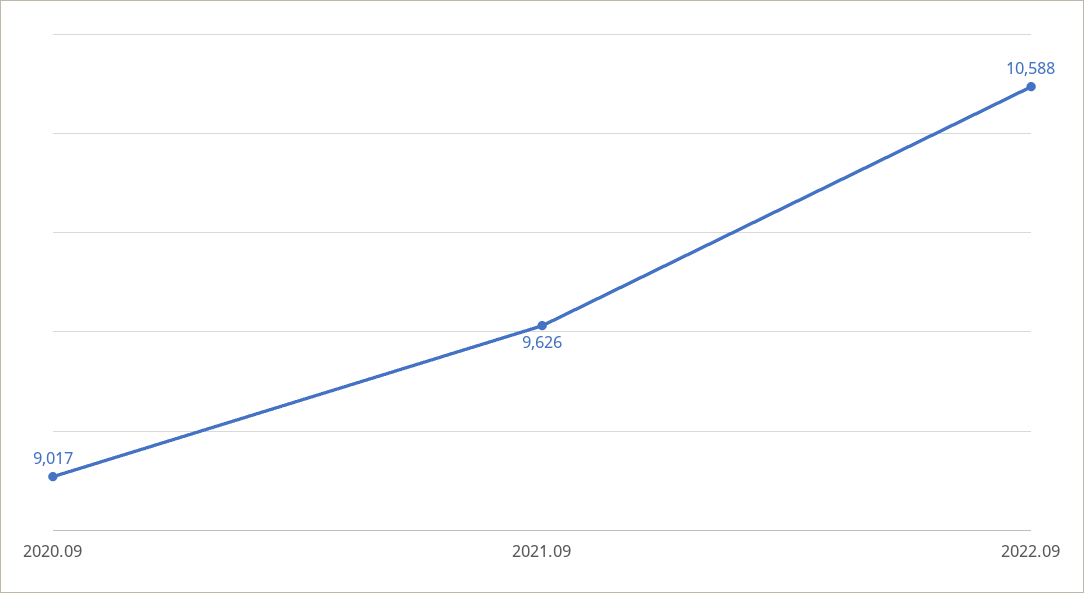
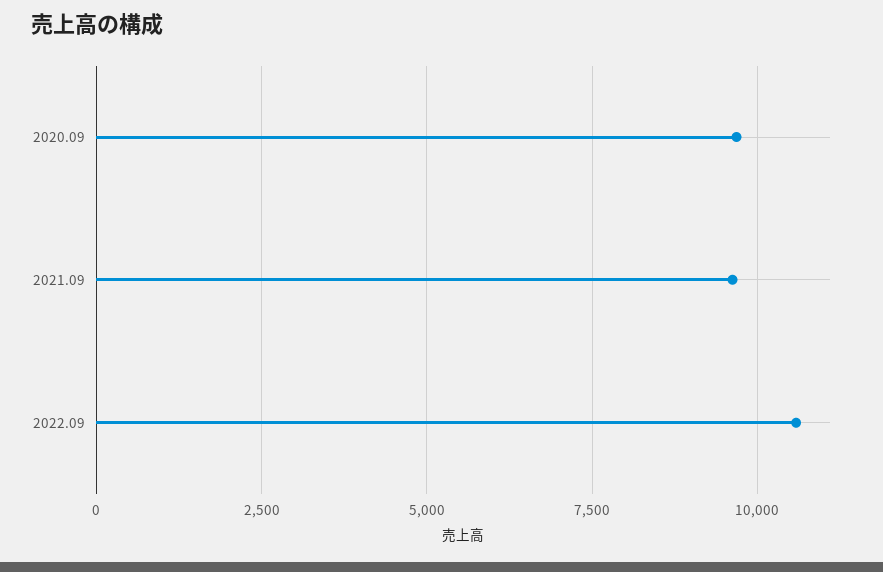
  {
-   "2020.09": 9017,
+   "2020.09": 9750,
    "2021.09": 9626,
    "2022.09": 10588
  }

